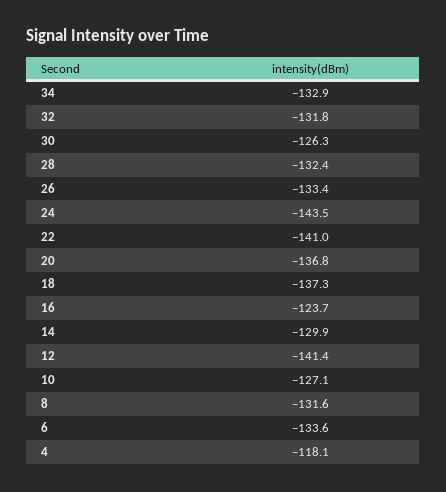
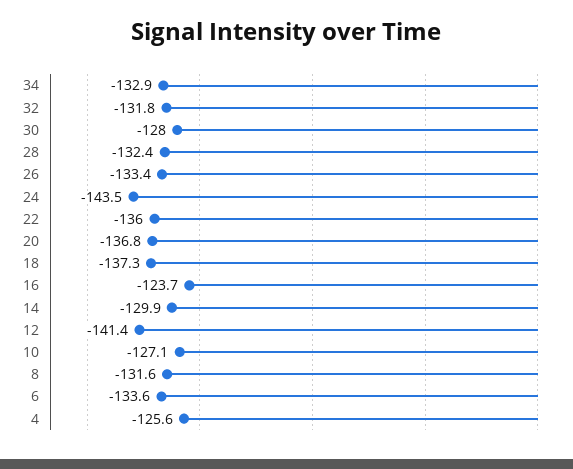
  {
    "34": -132.9,
    "32": -131.8,
-   "30": -126.3,
+   "30": -128,
    "28": -132.4,
    "26": -133.4,
    "24": -143.5,
-   "22": -141,
+   "22": -136,
    "20": -136.8,
    "18": -137.3,
    "16": -123.7,
    "14": -129.9,
    "12": -141.4,
    "10": -127.1,
    "8": -131.6,
    "6": -133.6,
-   "4": -118.1
+   "4": -125.6
  }

